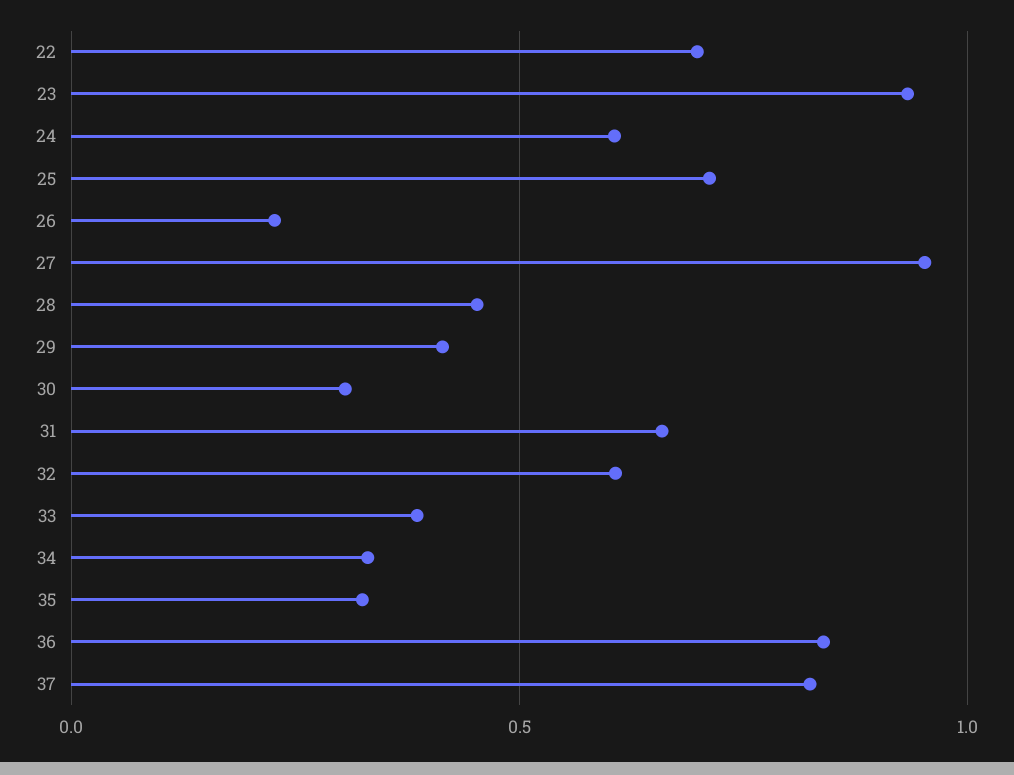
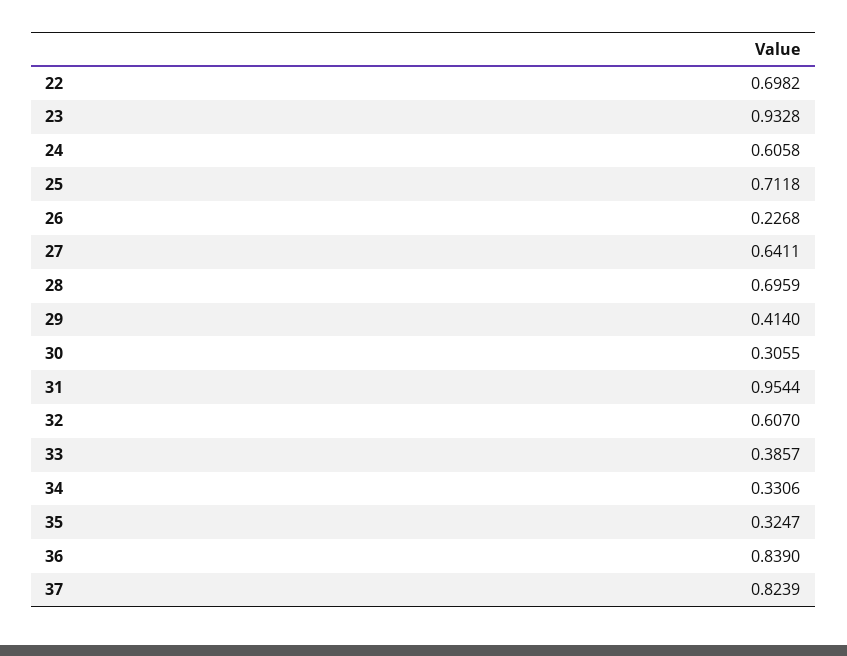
  {
    "22": 0.6982,
    "23": 0.9328,
    "24": 0.6058,
    "25": 0.7118,
    "26": 0.2268,
-   "27": 0.95,
+   "27": 0.6411,
-   "28": 0.45,
+   "28": 0.6959,
    "29": 0.414,
    "30": 0.3055,
-   "31": 0.65,
+   "31": 0.9544,
    "32": 0.607,
    "33": 0.3857,
    "34": 0.3306,
    "35": 0.3247,
    "36": 0.839,
    "37": 0.8239
  }

